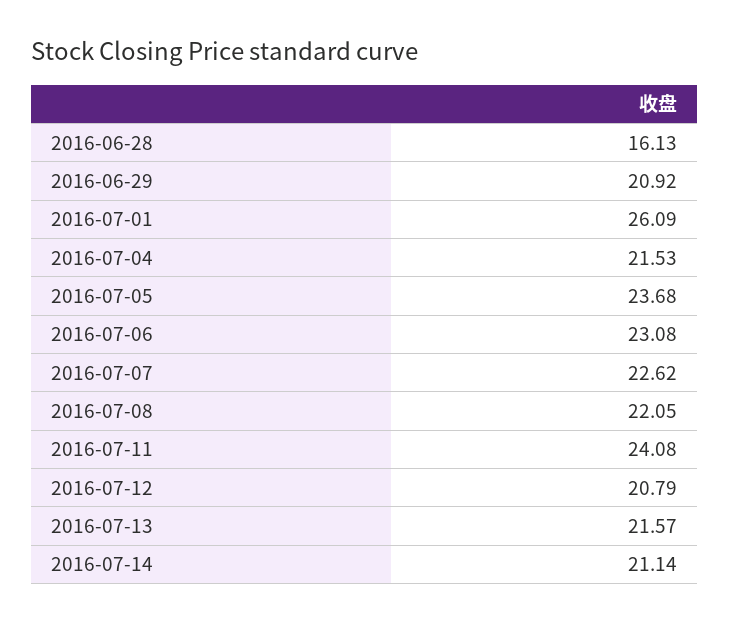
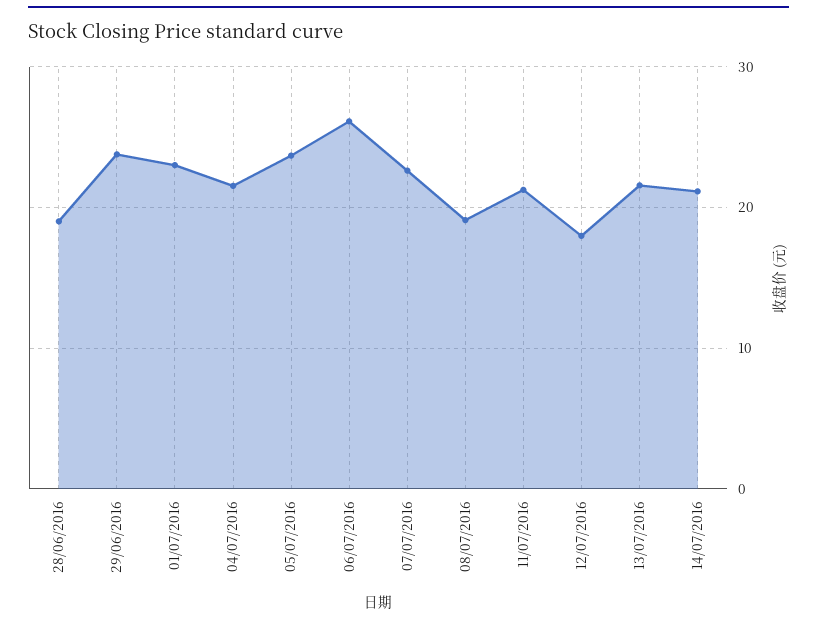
  {
-   "2016-06-28": 16.13,
+   "2016-06-28": 19,
-   "2016-06-29": 20.92,
+   "2016-06-29": 24,
-   "2016-07-01": 26.09,
+   "2016-07-01": 23,
    "2016-07-04": 21.53,
    "2016-07-05": 23.68,
-   "2016-07-06": 23.08,
+   "2016-07-06": 26,
    "2016-07-07": 22.62,
-   "2016-07-08": 22.05,
+   "2016-07-08": 19,
-   "2016-07-11": 24.08,
+   "2016-07-11": 21,
-   "2016-07-12": 20.79,
+   "2016-07-12": 18,
    "2016-07-13": 21.57,
    "2016-07-14": 21.14
  }

